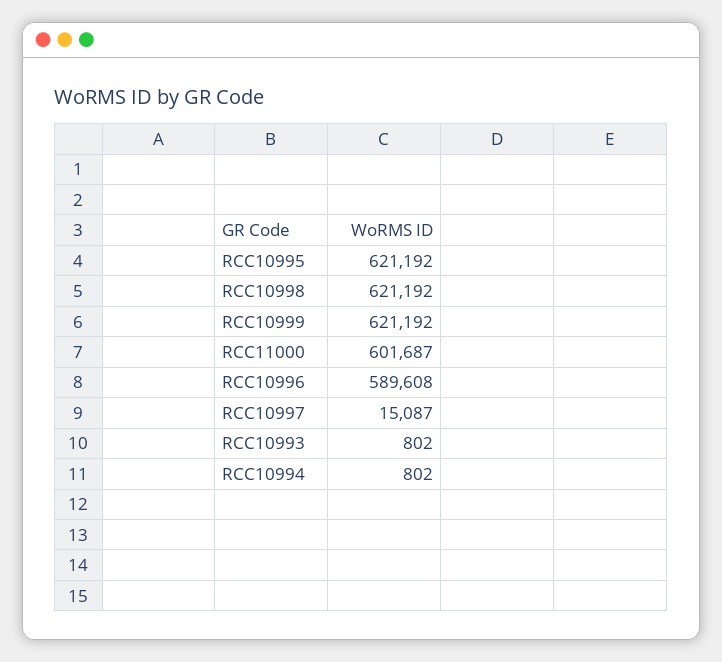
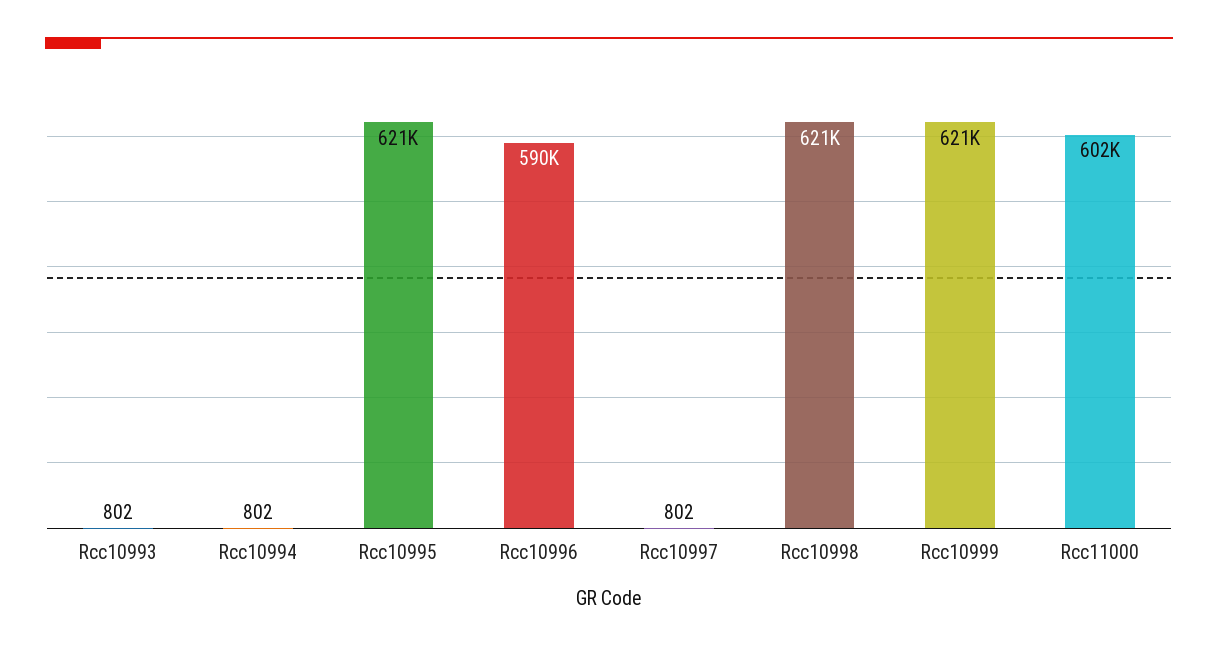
  {
    "RCC10995": 621192,
    "RCC10998": 621192,
    "RCC10999": 621192,
    "RCC11000": 601687,
    "RCC10996": 589608,
-   "RCC10997": 15087,
+   "RCC10997": 802,
    "RCC10993": 802,
    "RCC10994": 802
  }

